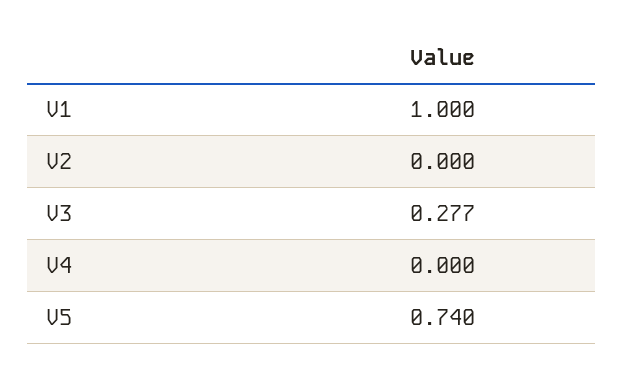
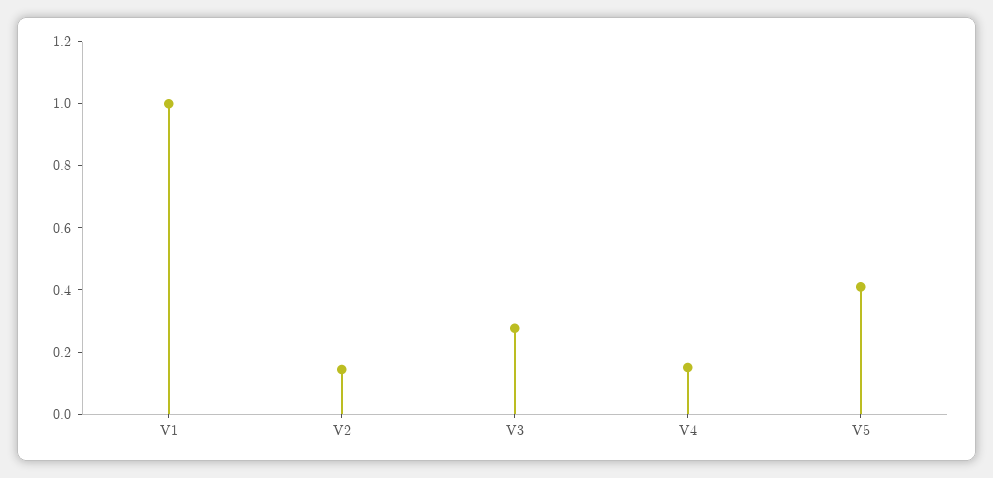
  {
    "V1": 1,
-   "V2": 0,
+   "V2": 0.15,
    "V3": 0.277,
-   "V4": 0,
+   "V4": 0.15,
-   "V5": 0.74
+   "V5": 0.4
  }

